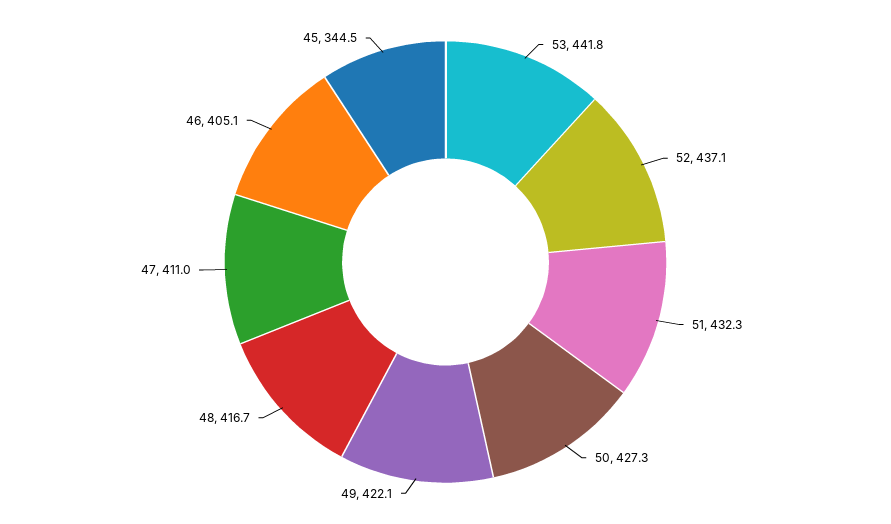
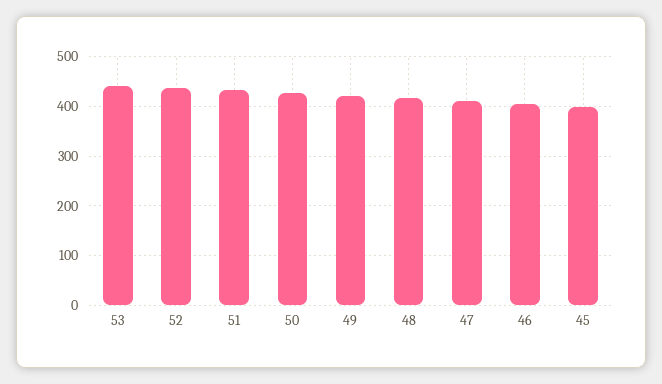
  {
    "53": 441.8,
    "52": 437.1,
    "51": 432.3,
    "50": 427.3,
    "49": 422.1,
    "48": 416.7,
    "47": 411,
    "46": 405.1,
-   "45": 344.5
+   "45": 400
  }

